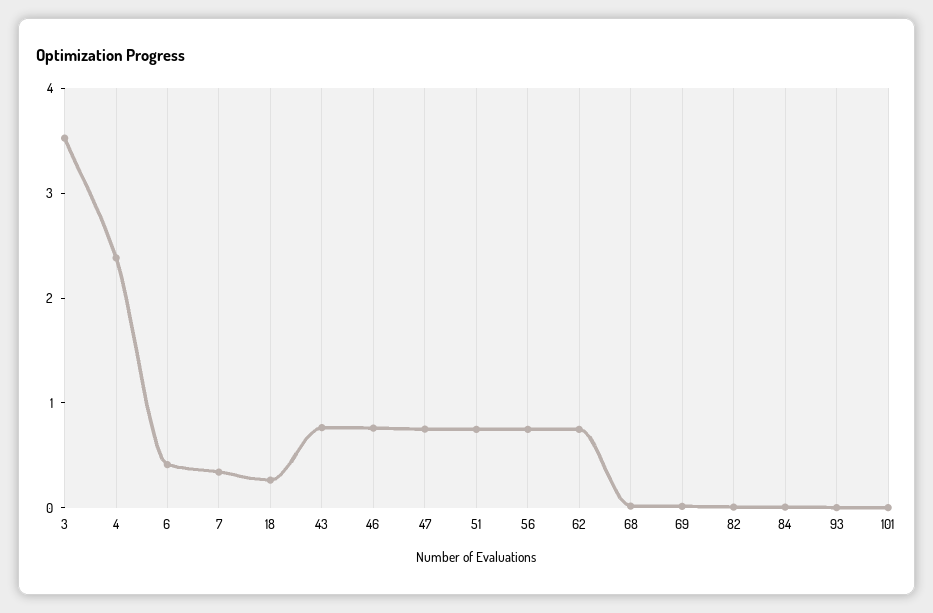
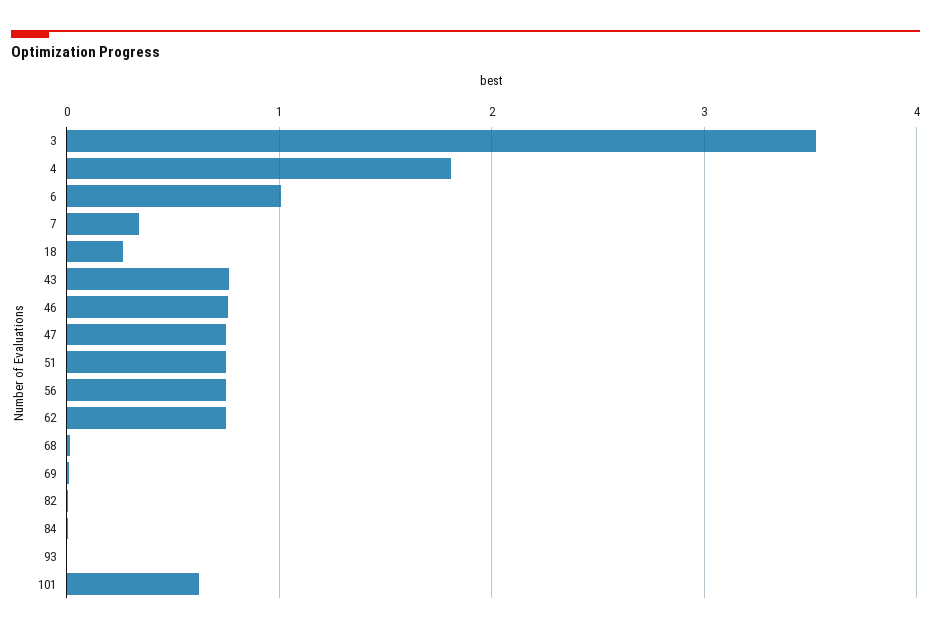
  {
    "3": 3.5,
-   "4": 2.4,
+   "4": 1.8,
-   "6": 0.4,
+   "6": 1,
    "7": 0.3,
    "18": 0.3,
    "43": 0.8,
    "46": 0.8,
    "47": 0.7,
    "51": 0.7,
    "56": 0.7,
    "62": 0.7,
    "68": 0,
    "69": 0,
    "82": 0,
    "84": 0,
    "93": 0,
-   "101": 0
+   "101": 0.6
  }

